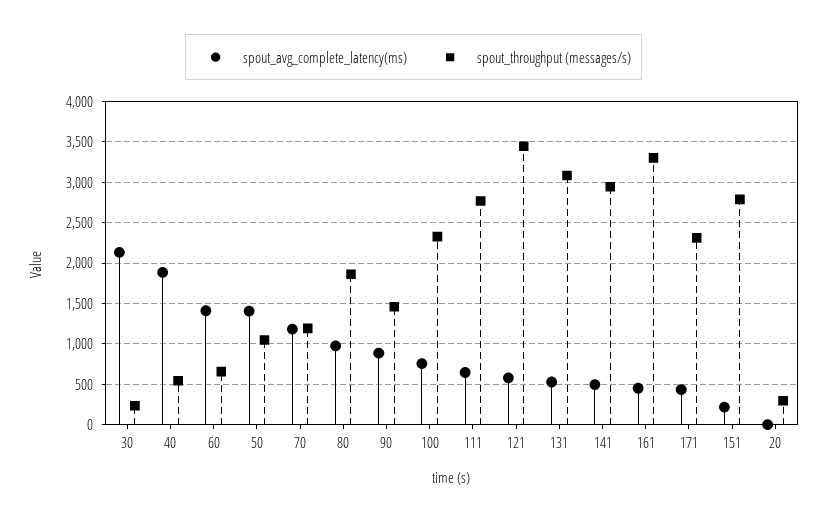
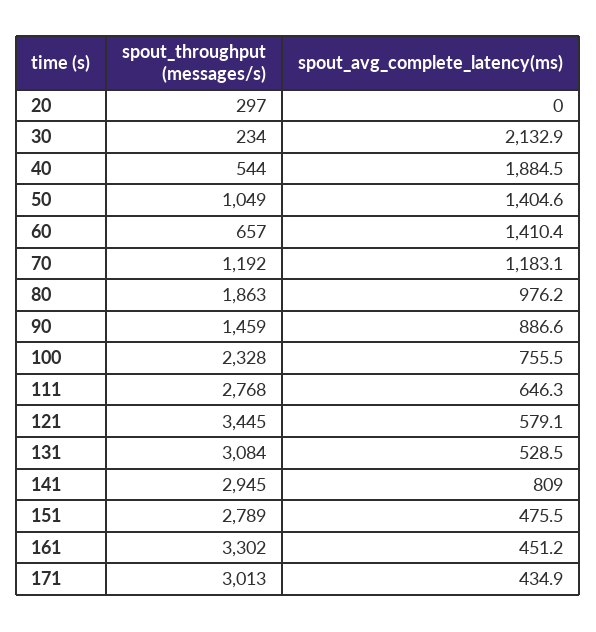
  {
    "spout_avg_complete_latency(ms)": {
      "30": 2132.9,
      "40": 1884.5,
      "60": 1410.4,
      "50": 1404.6,
      "70": 1183.1,
      "80": 976.2,
      "90": 886.6,
      "100": 755.5,
      "111": 646.3,
      "121": 579.1,
      "131": 528.5,
-     "141": 500,
+     "141": 809,
      "161": 451.2,
      "171": 434.9,
-     "151": 200,
+     "151": 475.5,
      "20": 0
    },
    "spout_throughput (messages/s)": {
      "30": 234,
      "40": 544,
      "60": 657,
      "50": 1049,
      "70": 1192,
      "80": 1863,
      "90": 1459,
      "100": 2328,
      "111": 2768,
      "121": 3445,
      "131": 3084,
      "141": 2945,
      "161": 3302,
-     "171": 2300,
+     "171": 3013,
      "151": 2789,
      "20": 297
    }
  }

